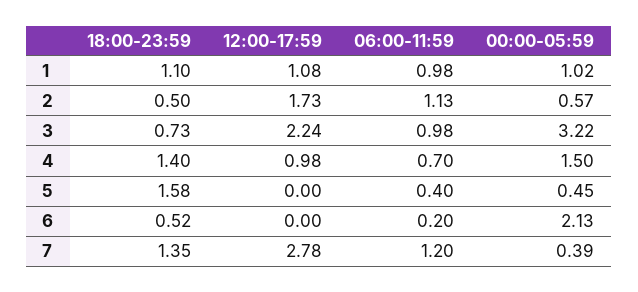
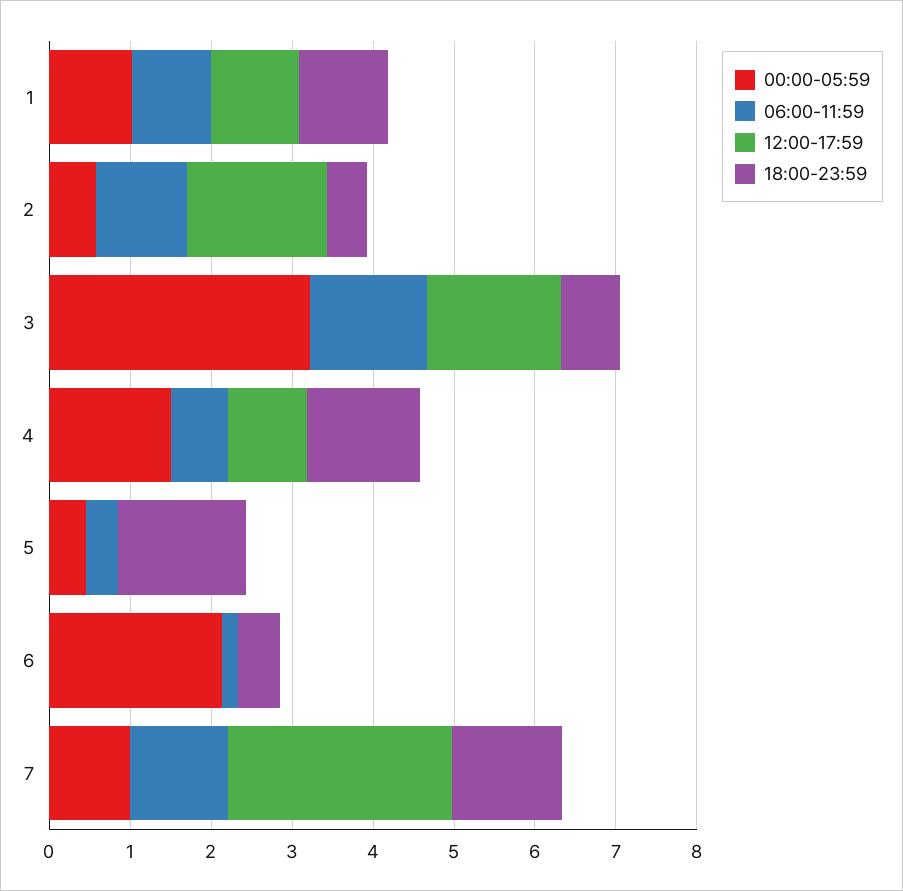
  {
    "18:00-23:59": {
      "1": 1.1,
      "2": 0.5,
      "3": 0.73,
      "4": 1.4,
      "5": 1.58,
      "6": 0.52,
      "7": 1.35
    },
    "12:00-17:59": {
      "1": 1.08,
      "2": 1.73,
-     "3": 2.24,
+     "3": 1.6,
      "4": 0.98,
      "5": 0,
      "6": 0,
      "7": 2.78
    },
    "06:00-11:59": {
      "1": 0.98,
      "2": 1.13,
-     "3": 0.98,
+     "3": 1.4,
      "4": 0.7,
      "5": 0.4,
      "6": 0.2,
      "7": 1.2
    },
    "00:00-05:59": {
      "1": 1.02,
      "2": 0.57,
      "3": 3.22,
      "4": 1.5,
      "5": 0.45,
      "6": 2.13,
-     "7": 0.39
+     "7": 1
    }
  }

